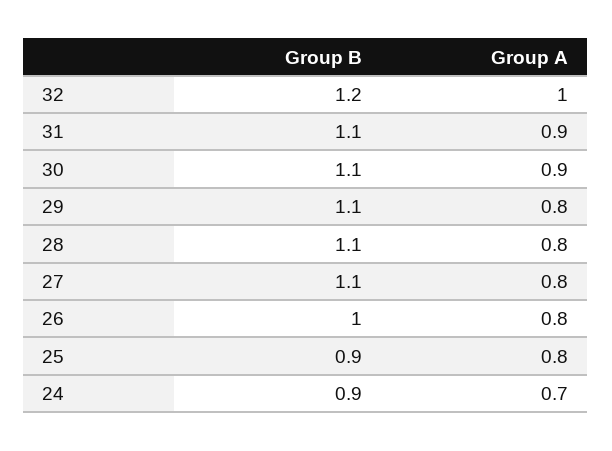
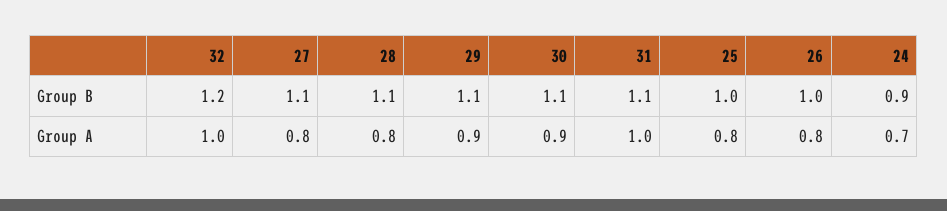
  {
    "Group B": {
      "32": 1.2,
      "31": 1.1,
      "30": 1.1,
      "29": 1.1,
      "28": 1.1,
      "27": 1.1,
      "26": 1,
-     "25": 0.9,
+     "25": 1,
      "24": 0.9
    },
    "Group A": {
      "32": 1,
-     "31": 0.9,
+     "31": 1,
      "30": 0.9,
-     "29": 0.8,
+     "29": 0.9,
      "28": 0.8,
      "27": 0.8,
      "26": 0.8,
      "25": 0.8,
      "24": 0.7
    }
  }

